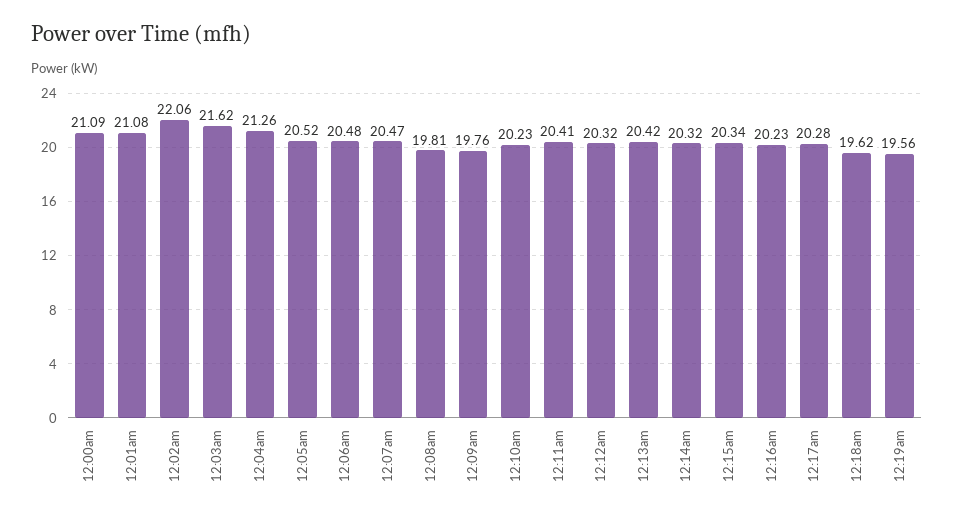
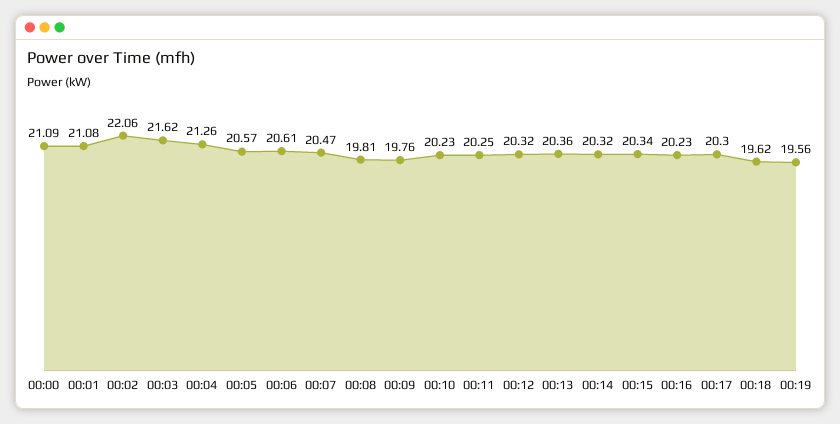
  {
    "12:00am": 21.09,
    "12:01am": 21.08,
    "12:02am": 22.06,
    "12:03am": 21.62,
    "12:04am": 21.26,
-   "12:05am": 20.52,
+   "12:05am": 20.57,
-   "12:06am": 20.48,
+   "12:06am": 20.61,
    "12:07am": 20.47,
    "12:08am": 19.81,
    "12:09am": 19.76,
    "12:10am": 20.23,
-   "12:11am": 20.41,
+   "12:11am": 20.25,
    "12:12am": 20.32,
-   "12:13am": 20.42,
+   "12:13am": 20.36,
    "12:14am": 20.32,
    "12:15am": 20.34,
    "12:16am": 20.23,
-   "12:17am": 20.28,
+   "12:17am": 20.3,
    "12:18am": 19.62,
    "12:19am": 19.56
  }

